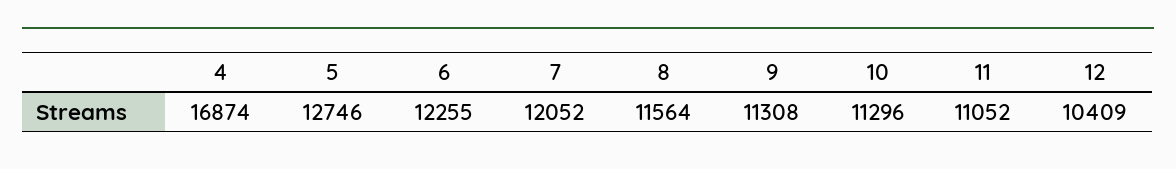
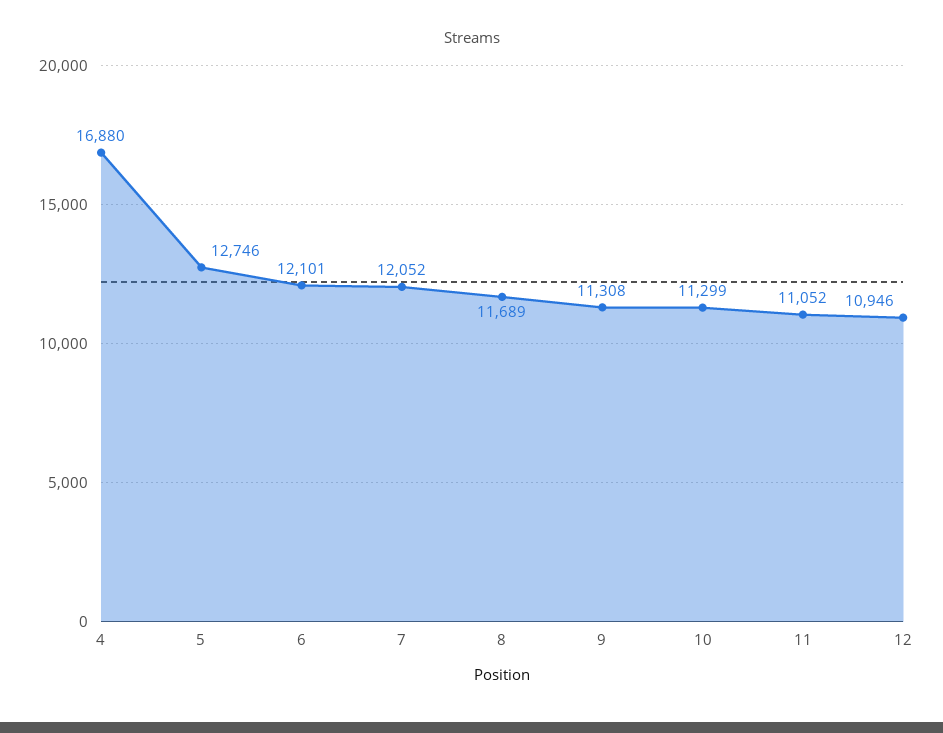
  {
-   "4": 16874,
+   "4": 16880,
    "5": 12746,
-   "6": 12255,
+   "6": 12101,
    "7": 12052,
-   "8": 11564,
+   "8": 11689,
    "9": 11308,
-   "10": 11296,
+   "10": 11299,
    "11": 11052,
-   "12": 10409
+   "12": 10946
  }

